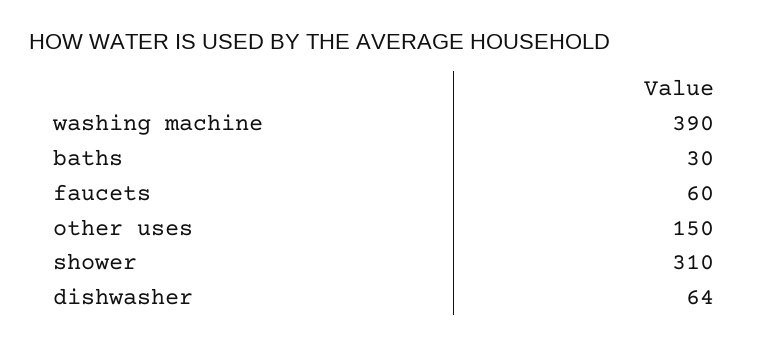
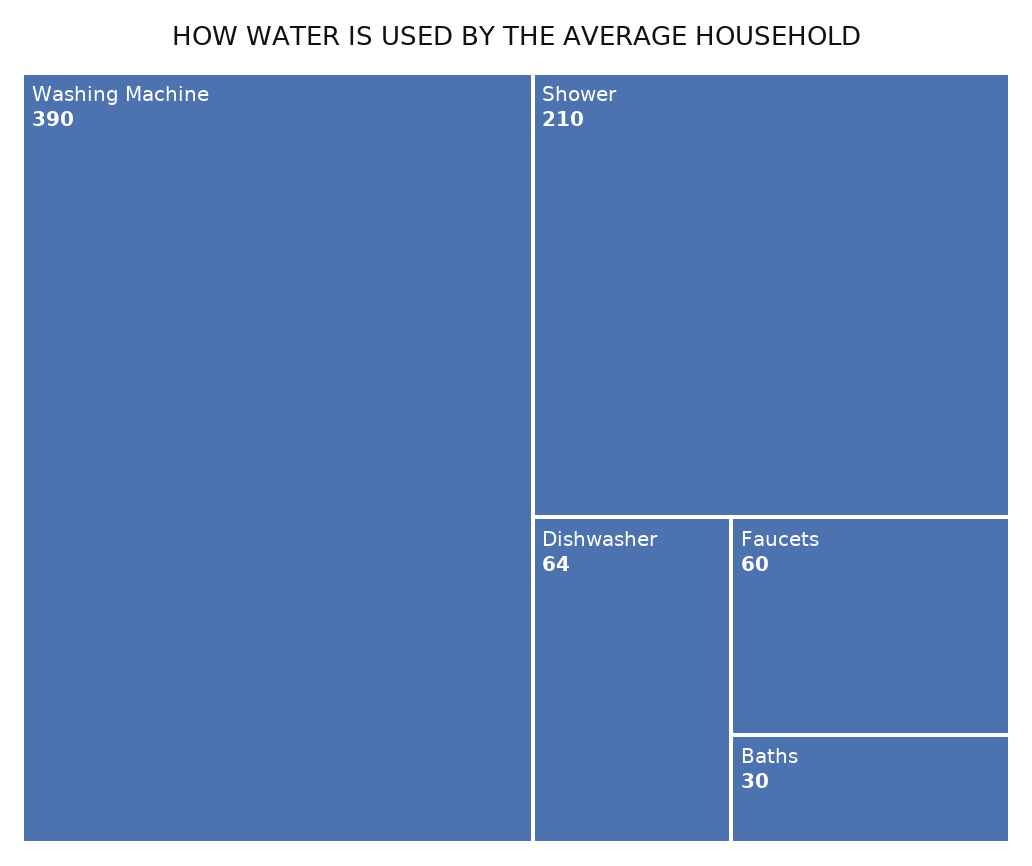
  {
    "washing machine": 390,
    "baths": 30,
    "faucets": 60,
-   "other uses": 150,
-   "shower": 310,
+   "shower": 210,
    "dishwasher": 64
  }

